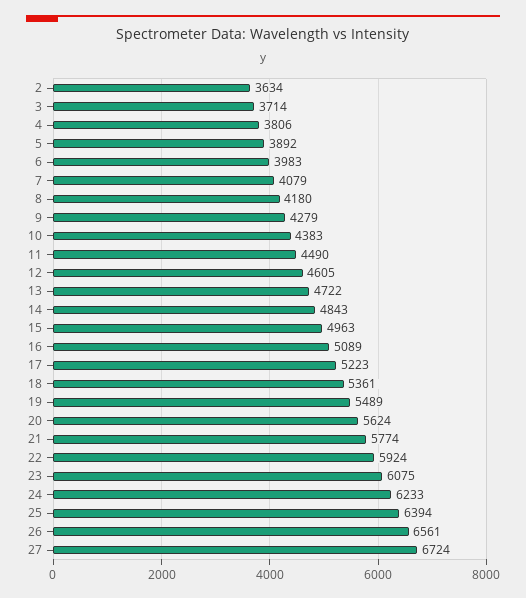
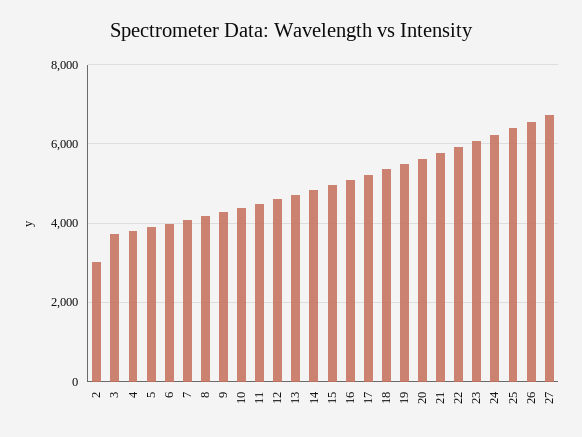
  {
-   "2": 3634,
+   "2": 3000,
    "3": 3714,
    "4": 3806,
    "5": 3892,
    "6": 3983,
    "7": 4079,
    "8": 4180,
    "9": 4279,
    "10": 4383,
    "11": 4490,
    "12": 4605,
    "13": 4722,
    "14": 4843,
    "15": 4963,
    "16": 5089,
    "17": 5223,
    "18": 5361,
    "19": 5489,
    "20": 5624,
    "21": 5774,
    "22": 5924,
    "23": 6075,
    "24": 6233,
    "25": 6394,
    "26": 6561,
    "27": 6724
  }

